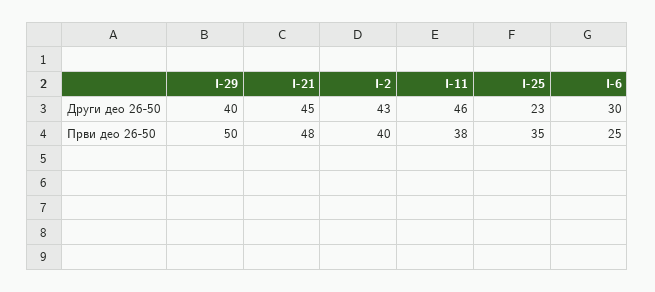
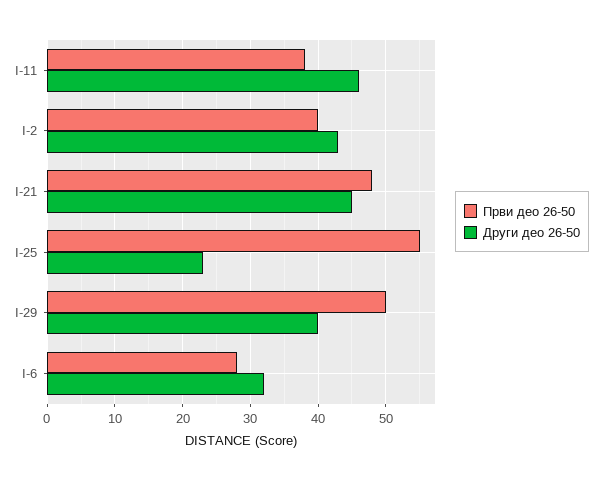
  {
    "Други део 26-50": {
      "I-29": 40,
      "I-21": 45,
      "I-2": 43,
      "I-11": 46,
      "I-25": 23,
-     "I-6": 30
+     "I-6": 32
    },
    "Први део 26-50": {
      "I-29": 50,
      "I-21": 48,
      "I-2": 40,
      "I-11": 38,
-     "I-25": 35,
+     "I-25": 55,
-     "I-6": 25
+     "I-6": 28
    }
  }

